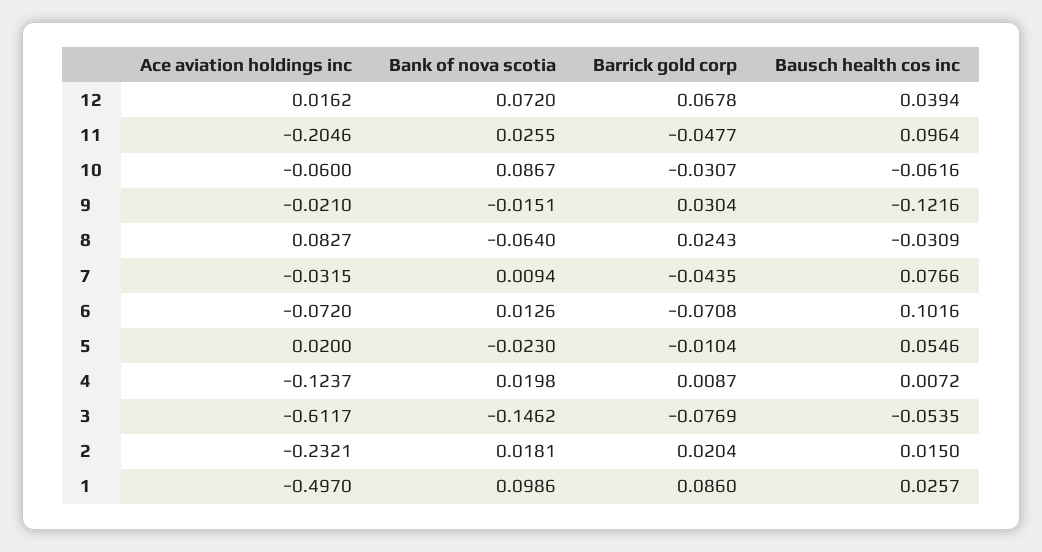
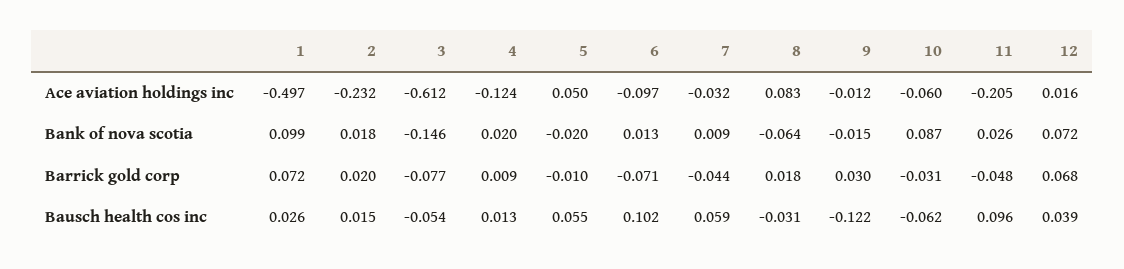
  {
    "Ace aviation holdings inc": {
      "12": 0.0162,
      "11": -0.2046,
      "10": -0.06,
-     "9": -0.021,
+     "9": -0.012,
      "8": 0.0827,
      "7": -0.0315,
-     "6": -0.072,
+     "6": -0.097,
-     "5": 0.02,
+     "5": 0.05,
      "4": -0.1237,
      "3": -0.6117,
      "2": -0.2321,
      "1": -0.497
    },
    "Bank of nova scotia": {
      "12": 0.072,
      "11": 0.0255,
      "10": 0.0867,
      "9": -0.0151,
      "8": -0.064,
      "7": 0.0094,
      "6": 0.0126,
-     "5": -0.023,
+     "5": -0.02,
      "4": 0.0198,
      "3": -0.1462,
      "2": 0.0181,
      "1": 0.0986
    },
    "Barrick gold corp": {
      "12": 0.0678,
      "11": -0.0477,
      "10": -0.0307,
      "9": 0.0304,
-     "8": 0.0243,
+     "8": 0.018,
      "7": -0.0435,
      "6": -0.0708,
      "5": -0.0104,
      "4": 0.0087,
      "3": -0.0769,
      "2": 0.0204,
-     "1": 0.086
+     "1": 0.072
    },
    "Bausch health cos inc": {
      "12": 0.0394,
      "11": 0.0964,
      "10": -0.0616,
      "9": -0.1216,
      "8": -0.0309,
-     "7": 0.0766,
+     "7": 0.059,
      "6": 0.1016,
      "5": 0.0546,
-     "4": 0.0072,
+     "4": 0.013,
      "3": -0.0535,
      "2": 0.015,
      "1": 0.0257
    }
  }

